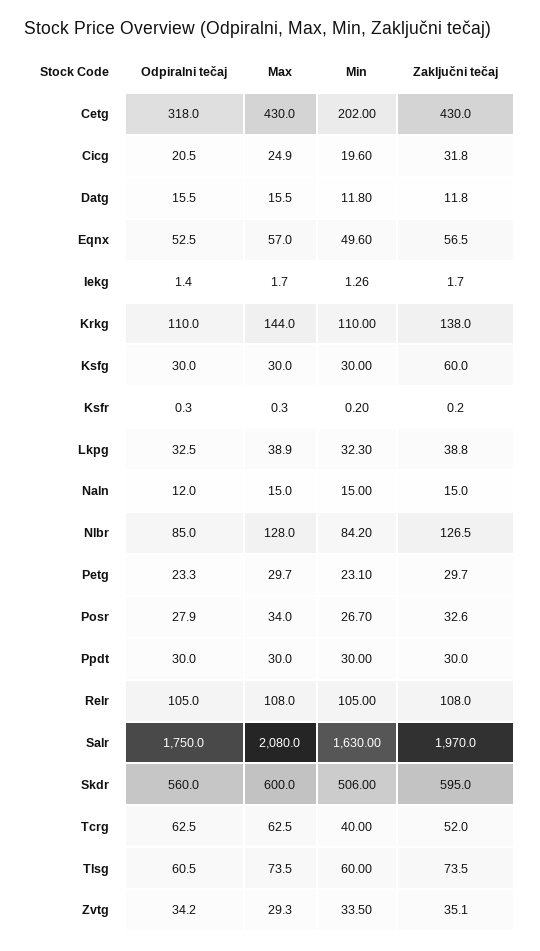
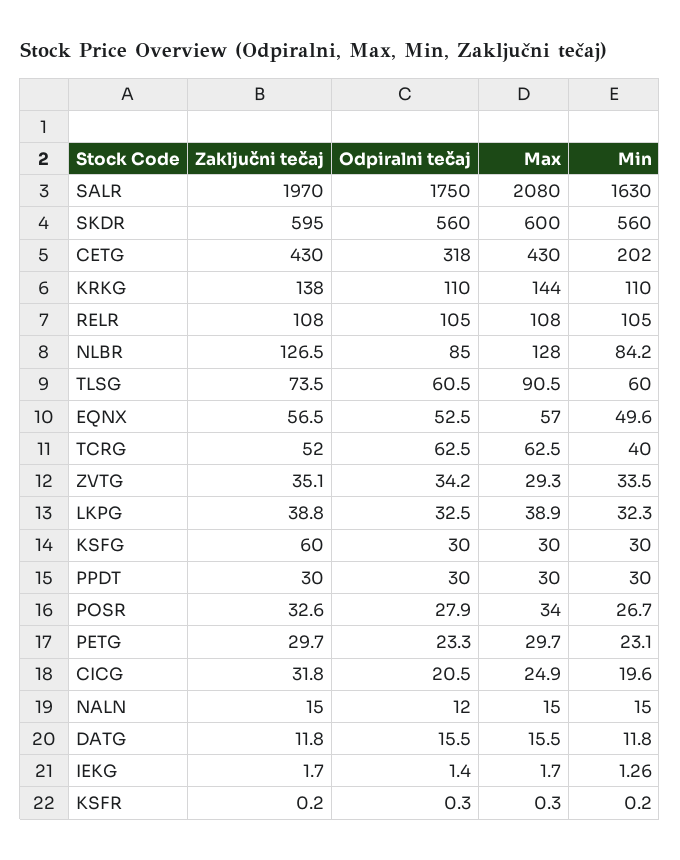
  {
    "Odpiralni tečaj": {
      "Cetg": 318,
      "Cicg": 20.5,
      "Datg": 15.5,
      "Eqnx": 52.5,
      "Iekg": 1.4,
      "Krkg": 110,
      "Ksfg": 30,
      "Ksfr": 0.3,
      "Lkpg": 32.5,
      "Naln": 12,
      "Nlbr": 85,
      "Petg": 23.3,
      "Posr": 27.9,
      "Ppdt": 30,
      "Relr": 105,
      "Salr": 1750,
      "Skdr": 560,
      "Tcrg": 62.5,
      "Tlsg": 60.5,
      "Zvtg": 34.2
    },
    "Max": {
      "Cetg": 430,
      "Cicg": 24.9,
      "Datg": 15.5,
      "Eqnx": 57,
      "Iekg": 1.7,
      "Krkg": 144,
      "Ksfg": 30,
      "Ksfr": 0.3,
      "Lkpg": 38.9,
      "Naln": 15,
      "Nlbr": 128,
      "Petg": 29.7,
      "Posr": 34,
      "Ppdt": 30,
      "Relr": 108,
      "Salr": 2080,
      "Skdr": 600,
      "Tcrg": 62.5,
-     "Tlsg": 73.5,
+     "Tlsg": 90.5,
      "Zvtg": 29.3
    },
    "Min": {
      "Cetg": 202,
      "Cicg": 19.6,
      "Datg": 11.8,
      "Eqnx": 49.6,
      "Iekg": 1.26,
      "Krkg": 110,
      "Ksfg": 30,
      "Ksfr": 0.2,
      "Lkpg": 32.3,
      "Naln": 15,
      "Nlbr": 84.2,
      "Petg": 23.1,
      "Posr": 26.7,
      "Ppdt": 30,
      "Relr": 105,
      "Salr": 1630,
-     "Skdr": 506,
+     "Skdr": 560,
      "Tcrg": 40,
      "Tlsg": 60,
      "Zvtg": 33.5
    },
    "Zaključni tečaj": {
      "Cetg": 430,
      "Cicg": 31.8,
      "Datg": 11.8,
      "Eqnx": 56.5,
      "Iekg": 1.7,
      "Krkg": 138,
      "Ksfg": 60,
      "Ksfr": 0.2,
      "Lkpg": 38.8,
      "Naln": 15,
      "Nlbr": 126.5,
      "Petg": 29.7,
      "Posr": 32.6,
      "Ppdt": 30,
      "Relr": 108,
      "Salr": 1970,
      "Skdr": 595,
      "Tcrg": 52,
      "Tlsg": 73.5,
      "Zvtg": 35.1
    }
  }

